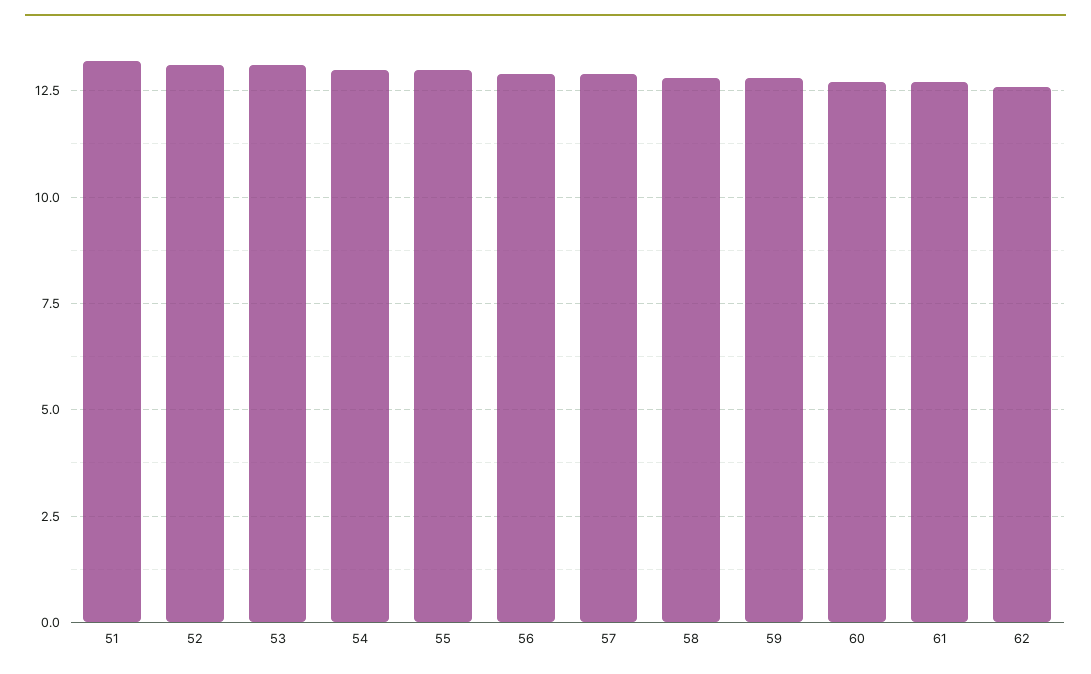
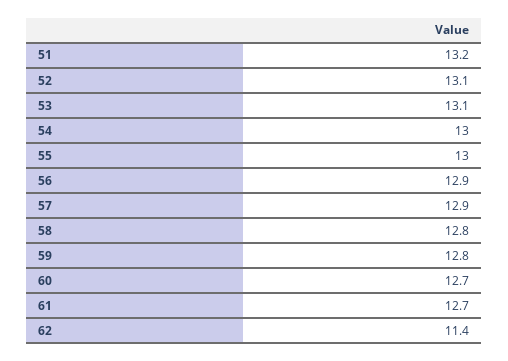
  {
    "51": 13.2,
    "52": 13.1,
    "53": 13.1,
    "54": 13,
    "55": 13,
    "56": 12.9,
    "57": 12.9,
    "58": 12.8,
    "59": 12.8,
    "60": 12.7,
    "61": 12.7,
-   "62": 12.5
+   "62": 11.4
  }

